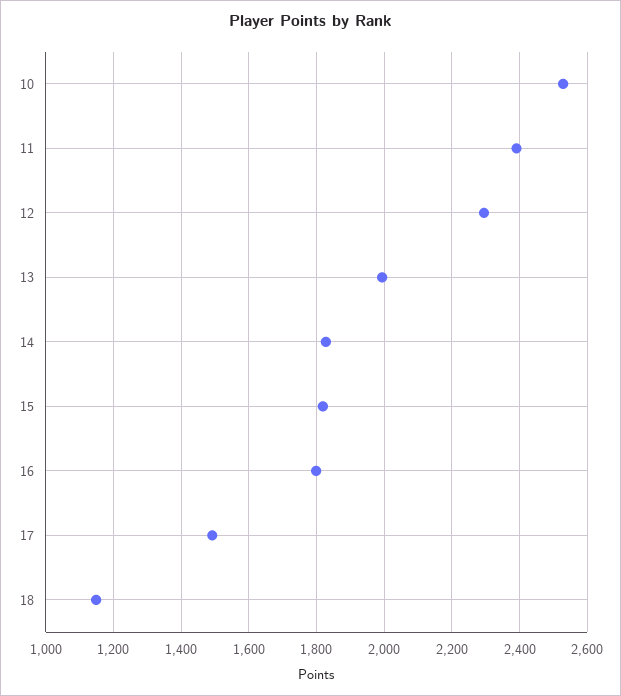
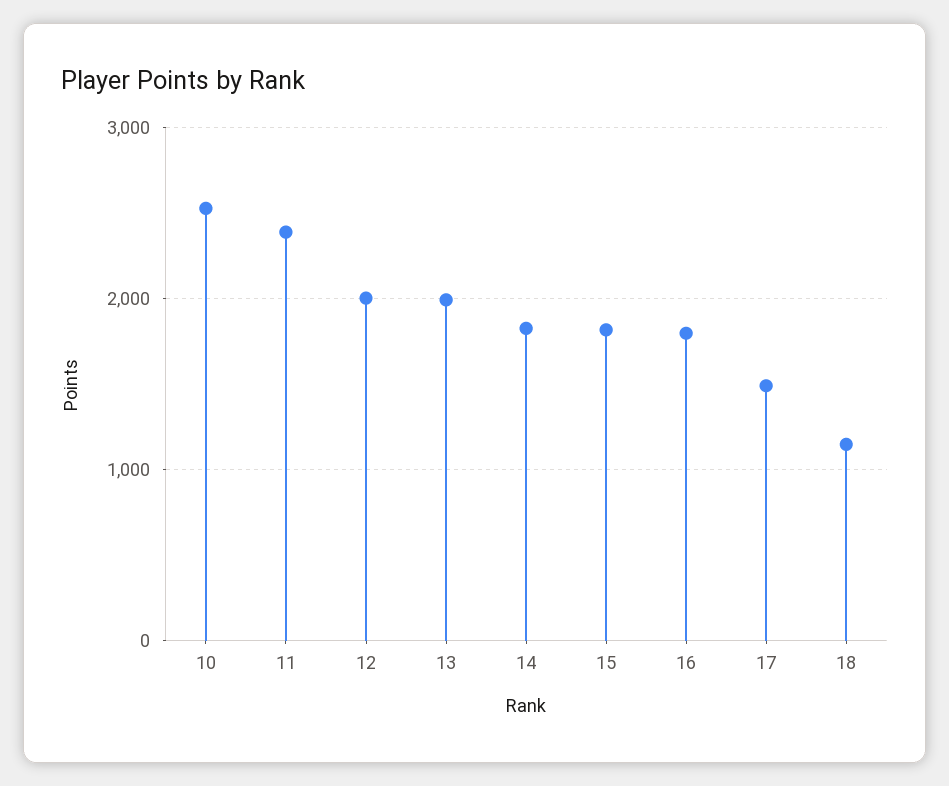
  {
    "10": 2520,
    "11": 2400,
-   "12": 2300,
+   "12": 2000,
    "13": 2000,
    "14": 1820,
    "15": 1820,
    "16": 1800,
    "17": 1500,
    "18": 1140
  }

